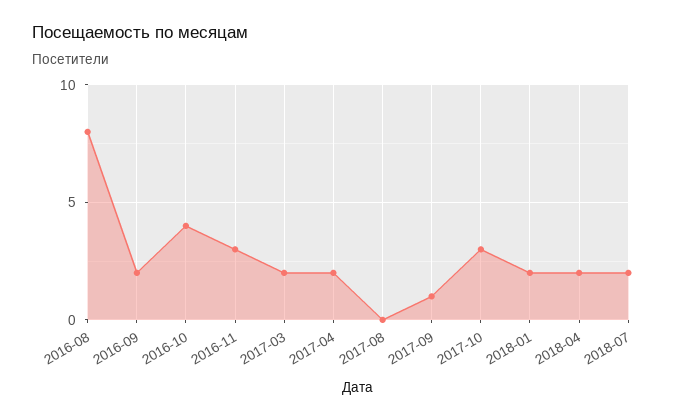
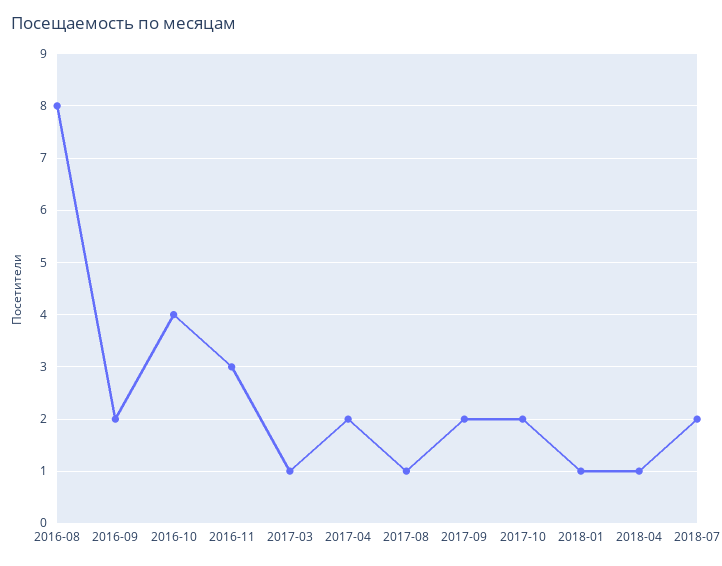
  {
    "2016-08": 8,
    "2016-09": 2,
    "2016-10": 4,
    "2016-11": 3,
-   "2017-03": 2,
+   "2017-03": 1,
    "2017-04": 2,
-   "2017-08": 0,
+   "2017-08": 1,
-   "2017-09": 1,
+   "2017-09": 2,
-   "2017-10": 3,
+   "2017-10": 2,
-   "2018-01": 2,
+   "2018-01": 1,
-   "2018-04": 2,
+   "2018-04": 1,
    "2018-07": 2
  }

